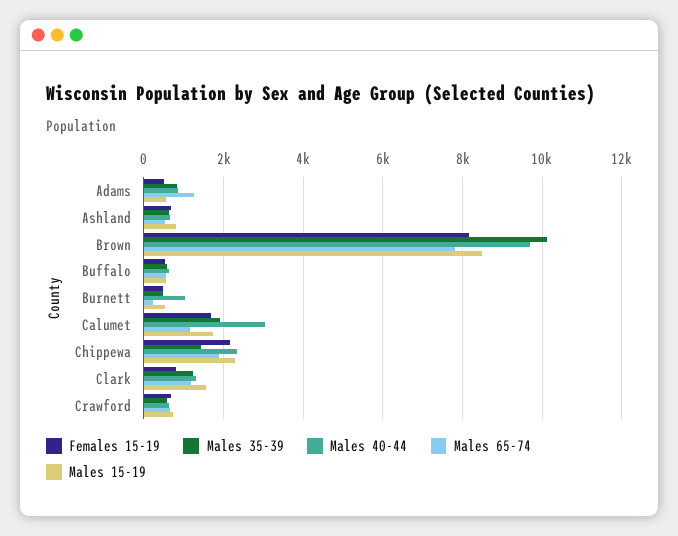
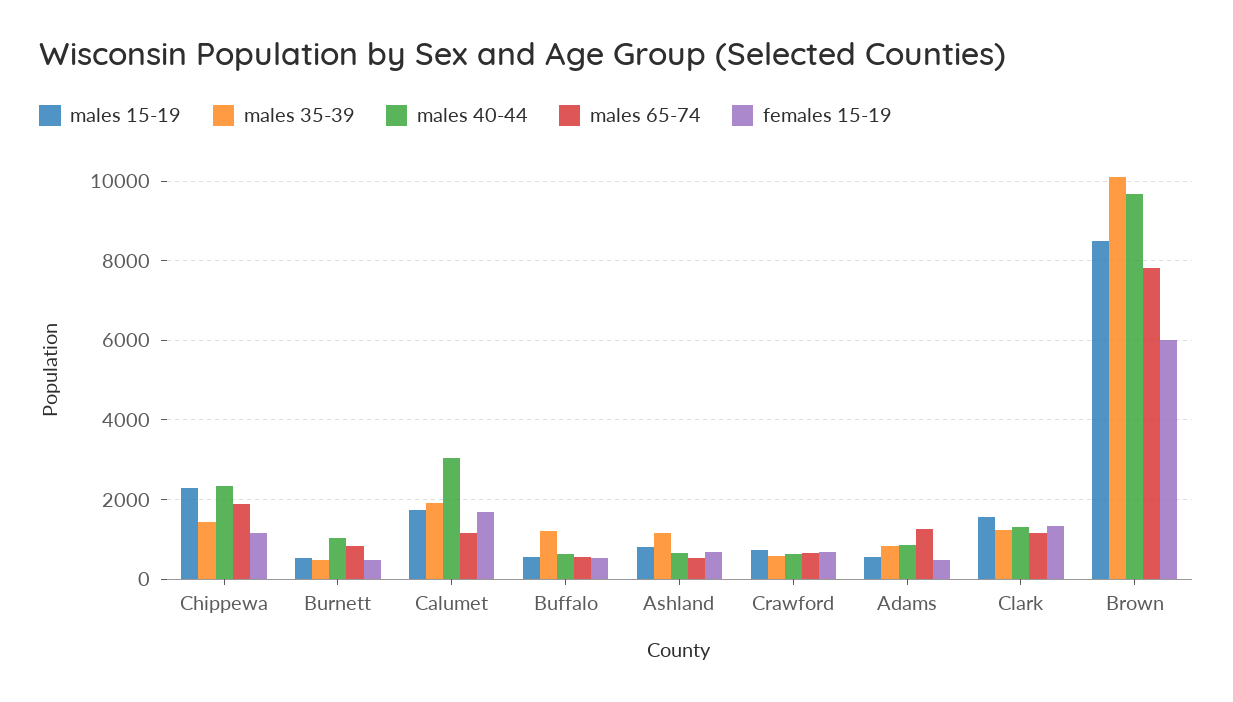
  {
    "Females 15-19": {
      "Adams": 400,
      "Ashland": 600,
-     "Brown": 8200,
+     "Brown": 6000,
      "Buffalo": 600,
      "Burnett": 400,
      "Calumet": 1600,
-     "Chippewa": 2200,
+     "Chippewa": 1200,
-     "Clark": 800,
+     "Clark": 1400,
      "Crawford": 600
    },
    "Males 35-39": {
      "Adams": 800,
-     "Ashland": 600,
+     "Ashland": 1200,
      "Brown": 10200,
-     "Buffalo": 600,
+     "Buffalo": 1200,
      "Burnett": 400,
      "Calumet": 2000,
      "Chippewa": 1400,
      "Clark": 1200,
      "Crawford": 600
    },
    "Males 40-44": {
      "Adams": 800,
      "Ashland": 600,
      "Brown": 9600,
      "Buffalo": 600,
      "Burnett": 1000,
      "Calumet": 3000,
      "Chippewa": 2400,
      "Clark": 1400,
      "Crawford": 600
    },
    "Males 65-74": {
      "Adams": 1200,
      "Ashland": 600,
      "Brown": 7800,
      "Buffalo": 600,
-     "Burnett": 200,
+     "Burnett": 800,
      "Calumet": 1200,
      "Chippewa": 1800,
      "Clark": 1200,
      "Crawford": 600
    },
    "Males 15-19": {
      "Adams": 600,
      "Ashland": 800,
      "Brown": 8400,
      "Buffalo": 600,
      "Burnett": 600,
      "Calumet": 1800,
      "Chippewa": 2200,
      "Clark": 1600,
      "Crawford": 800
    }
  }

